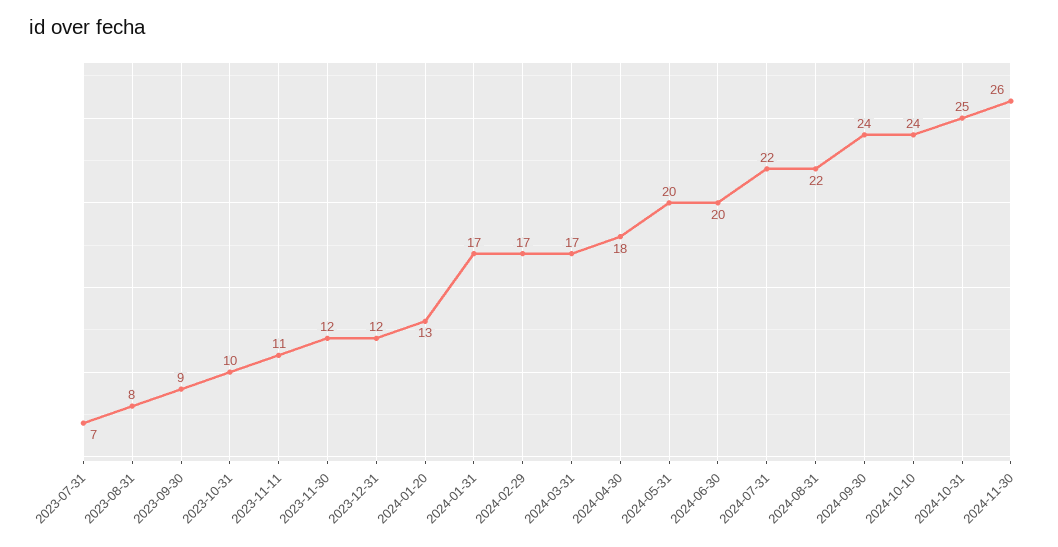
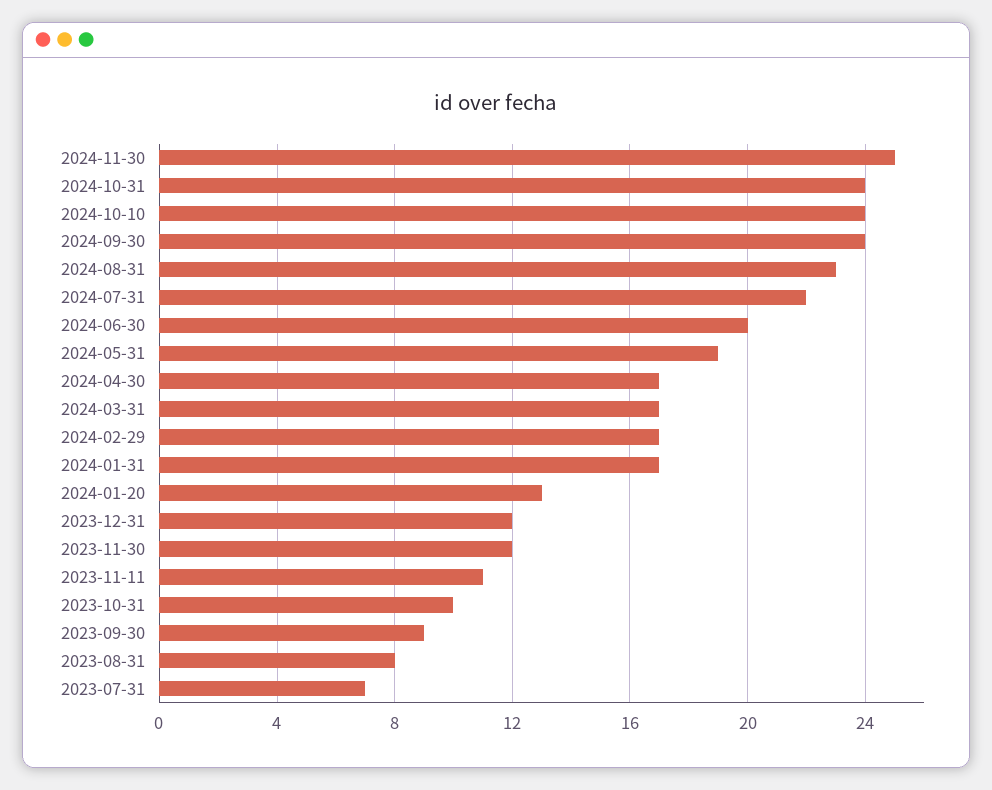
  {
    "2023-07-31": 7,
    "2023-08-31": 8,
    "2023-09-30": 9,
    "2023-10-31": 10,
    "2023-11-11": 11,
    "2023-11-30": 12,
    "2023-12-31": 12,
    "2024-01-20": 13,
    "2024-01-31": 17,
    "2024-02-29": 17,
    "2024-03-31": 17,
-   "2024-04-30": 18,
+   "2024-04-30": 17,
-   "2024-05-31": 20,
+   "2024-05-31": 19,
    "2024-06-30": 20,
    "2024-07-31": 22,
-   "2024-08-31": 22,
+   "2024-08-31": 23,
    "2024-09-30": 24,
    "2024-10-10": 24,
-   "2024-10-31": 25,
+   "2024-10-31": 24,
-   "2024-11-30": 26
+   "2024-11-30": 25
  }

